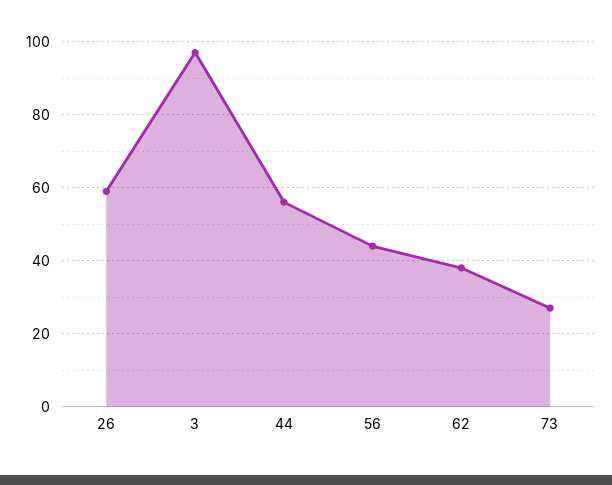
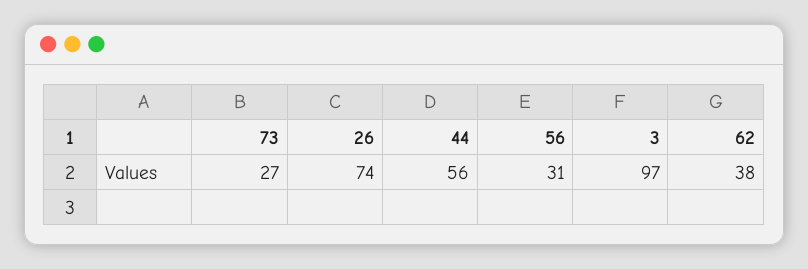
  {
-   "26": 60,
+   "26": 74,
    "3": 97,
    "44": 56,
-   "56": 45,
+   "56": 31,
    "62": 38,
    "73": 27
  }

